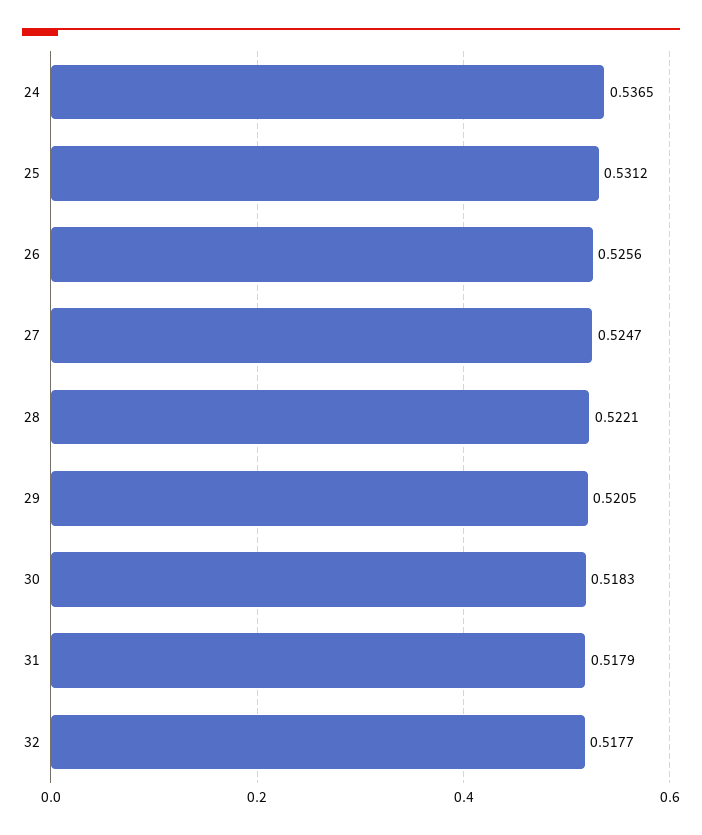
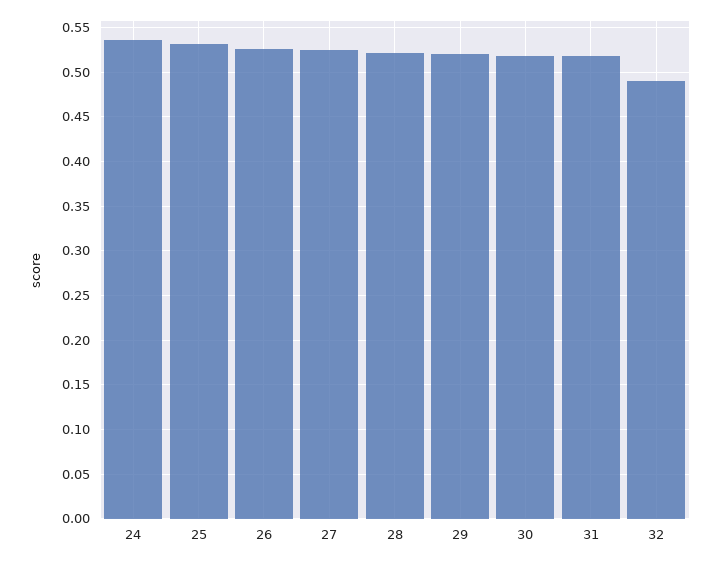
  {
    "24": 0.5365,
    "25": 0.5312,
    "26": 0.5256,
    "27": 0.5247,
    "28": 0.5221,
    "29": 0.5205,
    "30": 0.5183,
    "31": 0.5179,
-   "32": 0.5177
+   "32": 0.49
  }

